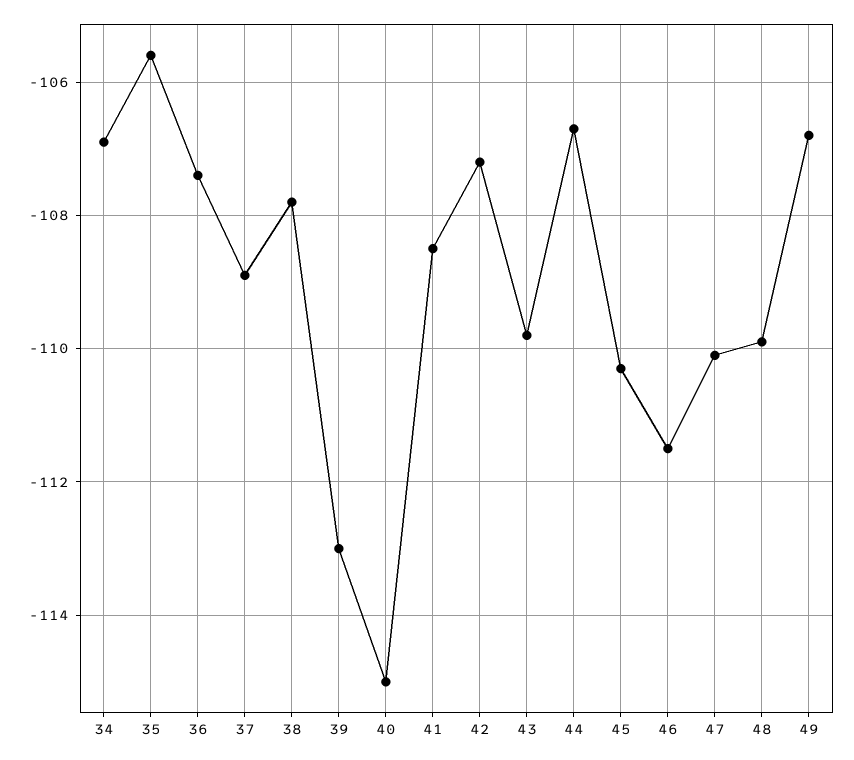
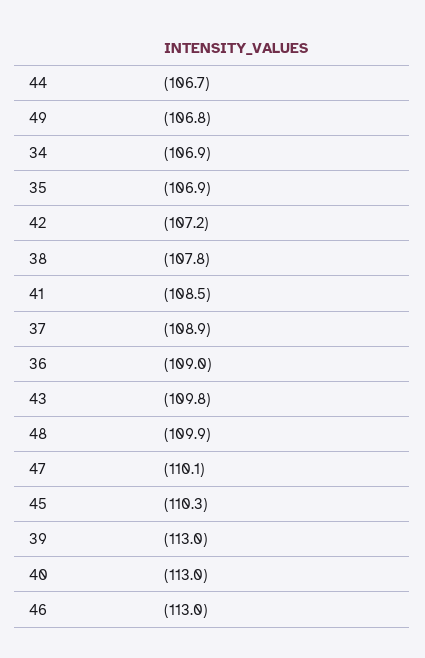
  {
    "34": -106.9,
-   "35": -105.5,
+   "35": -106.9,
-   "36": -107.5,
+   "36": -109,
    "37": -108.9,
    "38": -107.8,
    "39": -113,
-   "40": -115,
+   "40": -113,
    "41": -108.5,
    "42": -107.2,
    "43": -109.8,
    "44": -106.7,
    "45": -110.3,
-   "46": -111.5,
+   "46": -113,
    "47": -110.1,
    "48": -109.9,
    "49": -106.8
  }

